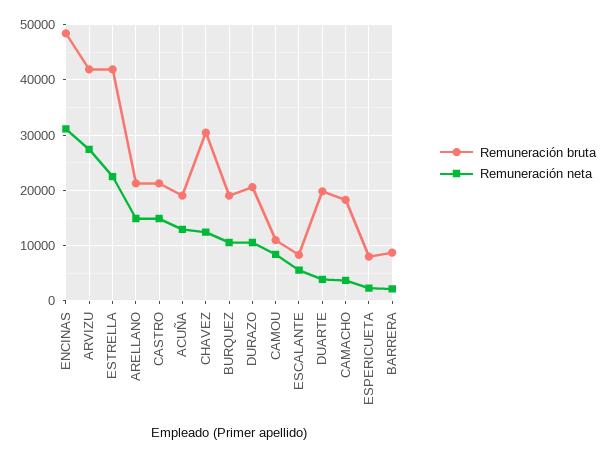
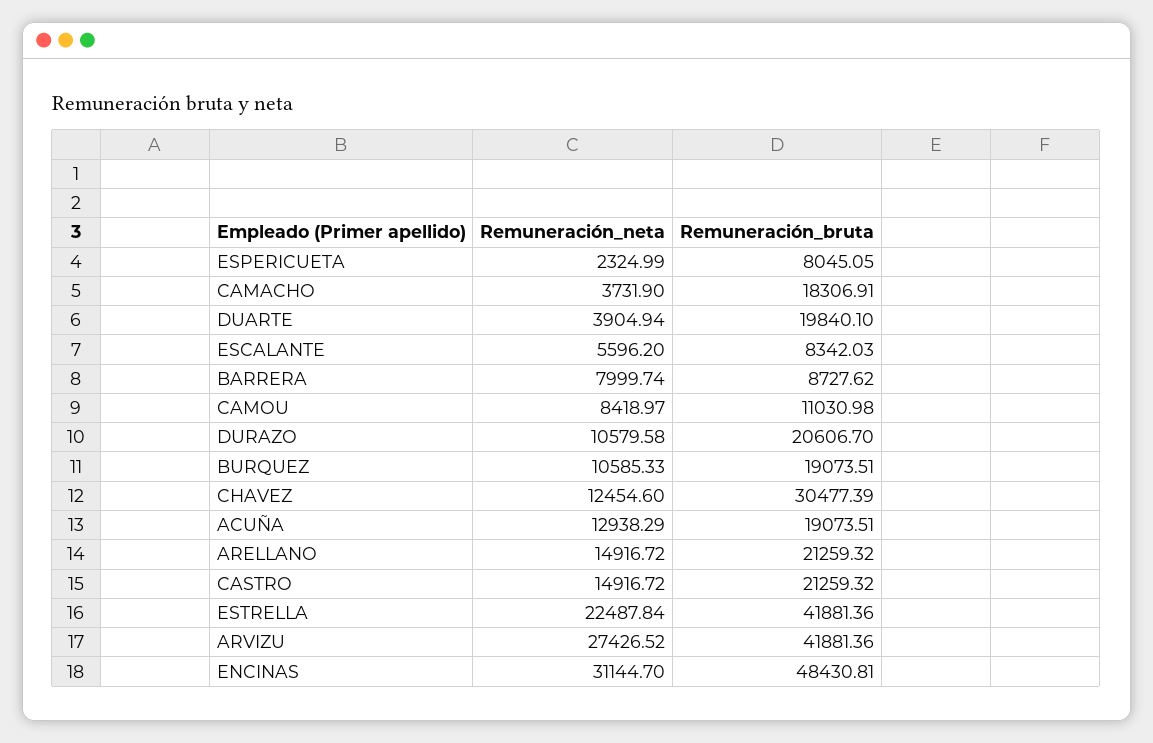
  {
    "Remuneración bruta": {
      "ENCINAS": 48430.81,
      "ARVIZU": 41881.36,
      "ESTRELLA": 41881.36,
      "ARELLANO": 21259.32,
      "CASTRO": 21259.32,
      "ACUÑA": 19073.51,
      "CHAVEZ": 30477.39,
      "BURQUEZ": 19073.51,
      "DURAZO": 20606.7,
      "CAMOU": 11030.98,
      "ESCALANTE": 8342.03,
      "DUARTE": 19840.1,
      "CAMACHO": 18306.91,
      "ESPERICUETA": 8045.05,
      "BARRERA": 8727.62
    },
    "Remuneración neta": {
      "ENCINAS": 31144.7,
      "ARVIZU": 27426.52,
      "ESTRELLA": 22487.84,
      "ARELLANO": 14916.72,
      "CASTRO": 14916.72,
      "ACUÑA": 12938.29,
      "CHAVEZ": 12454.6,
      "BURQUEZ": 10585.33,
      "DURAZO": 10579.58,
      "CAMOU": 8418.97,
      "ESCALANTE": 5596.2,
      "DUARTE": 3904.94,
      "CAMACHO": 3731.9,
      "ESPERICUETA": 2324.99,
-     "BARRERA": 2000
+     "BARRERA": 7999.74
    }
  }

